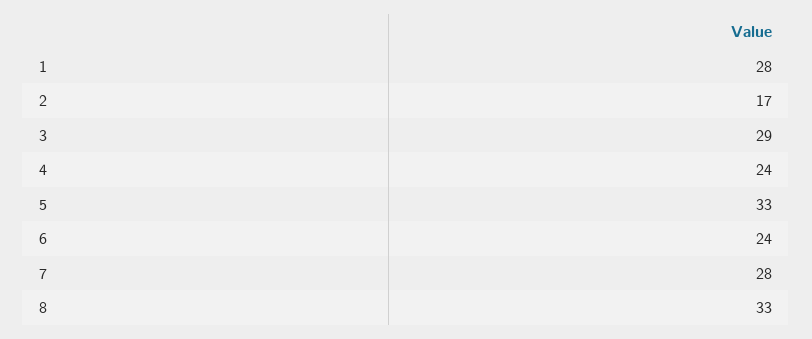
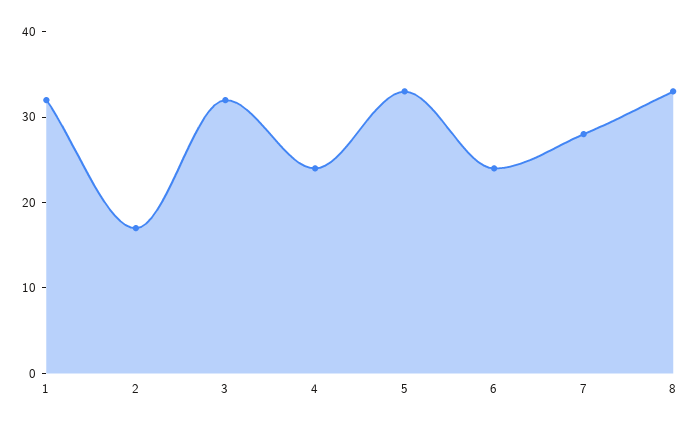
  {
-   "1": 28,
+   "1": 32,
    "2": 17,
-   "3": 29,
+   "3": 32,
    "4": 24,
    "5": 33,
    "6": 24,
    "7": 28,
    "8": 33
  }

